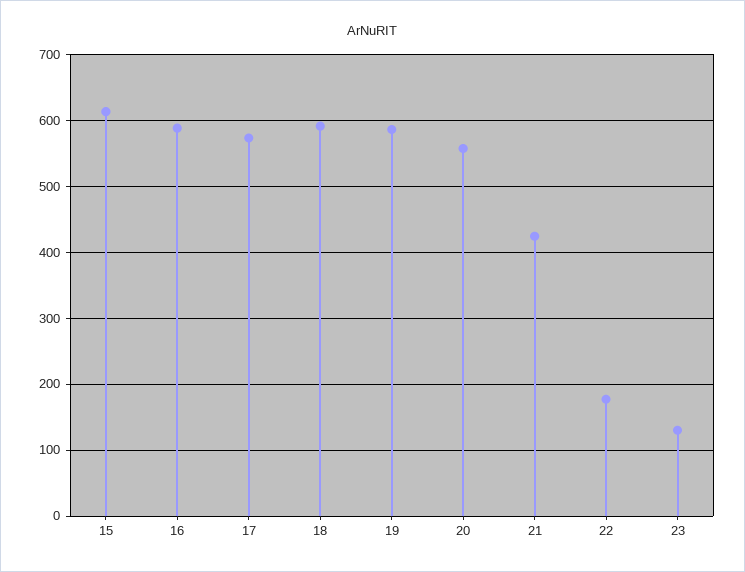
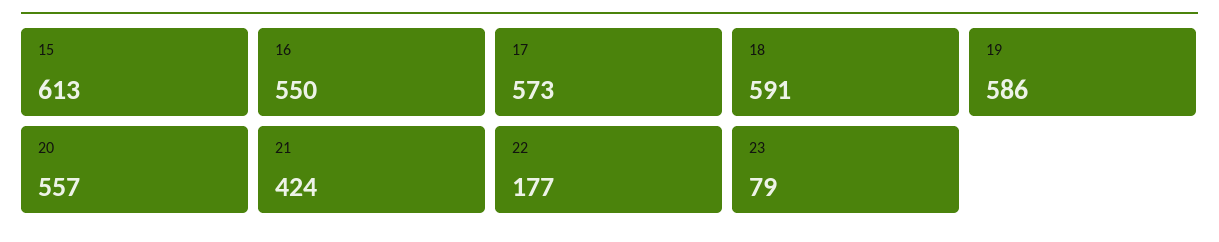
  {
    "15": 613,
-   "16": 590,
+   "16": 550,
    "17": 573,
    "18": 591,
    "19": 586,
    "20": 557,
    "21": 424,
    "22": 177,
-   "23": 130
+   "23": 79
  }

